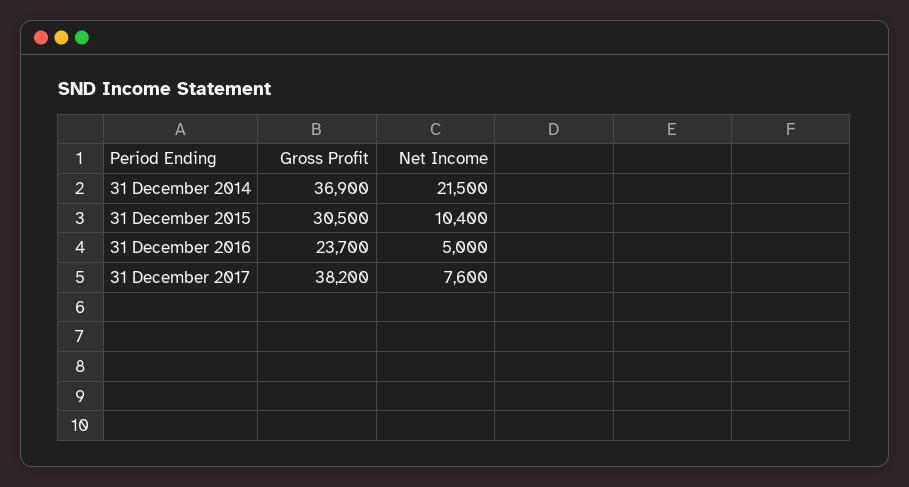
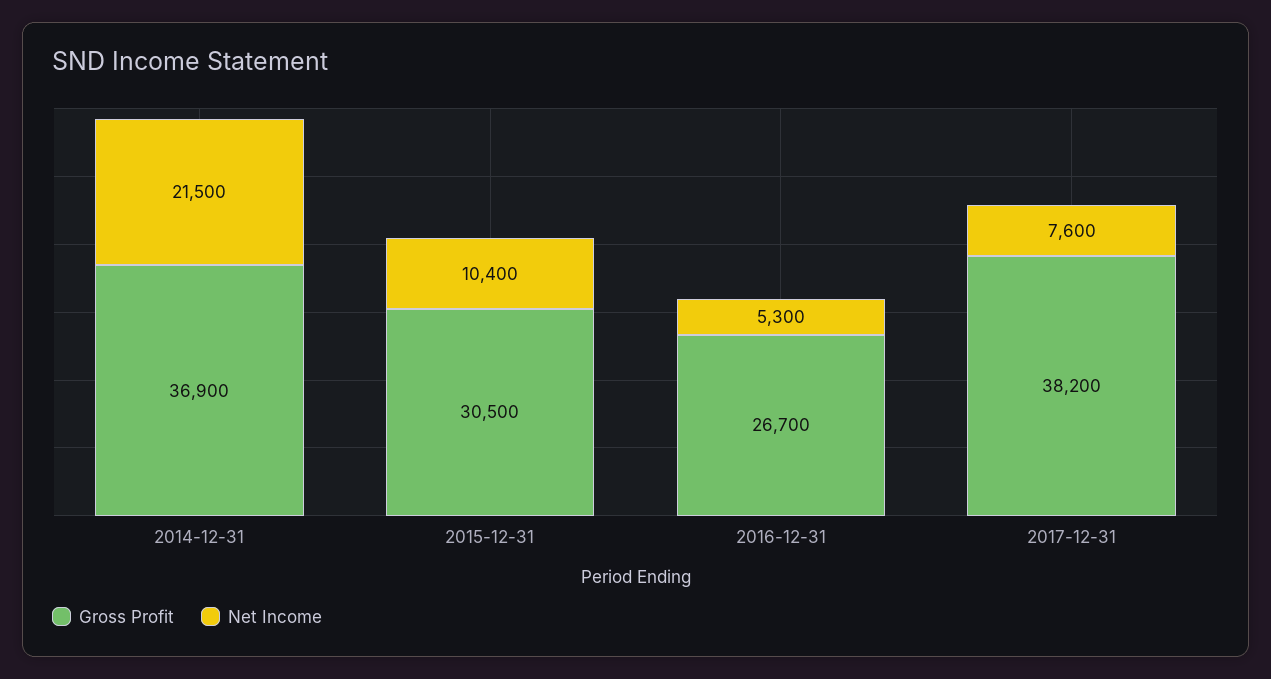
  {
    "Gross Profit": {
      "31 December 2014": 36900,
      "31 December 2015": 30500,
-     "31 December 2016": 23700,
+     "31 December 2016": 26700,
      "31 December 2017": 38200
    },
    "Net Income": {
      "31 December 2014": 21500,
      "31 December 2015": 10400,
-     "31 December 2016": 5000,
+     "31 December 2016": 5300,
      "31 December 2017": 7600
    }
  }

